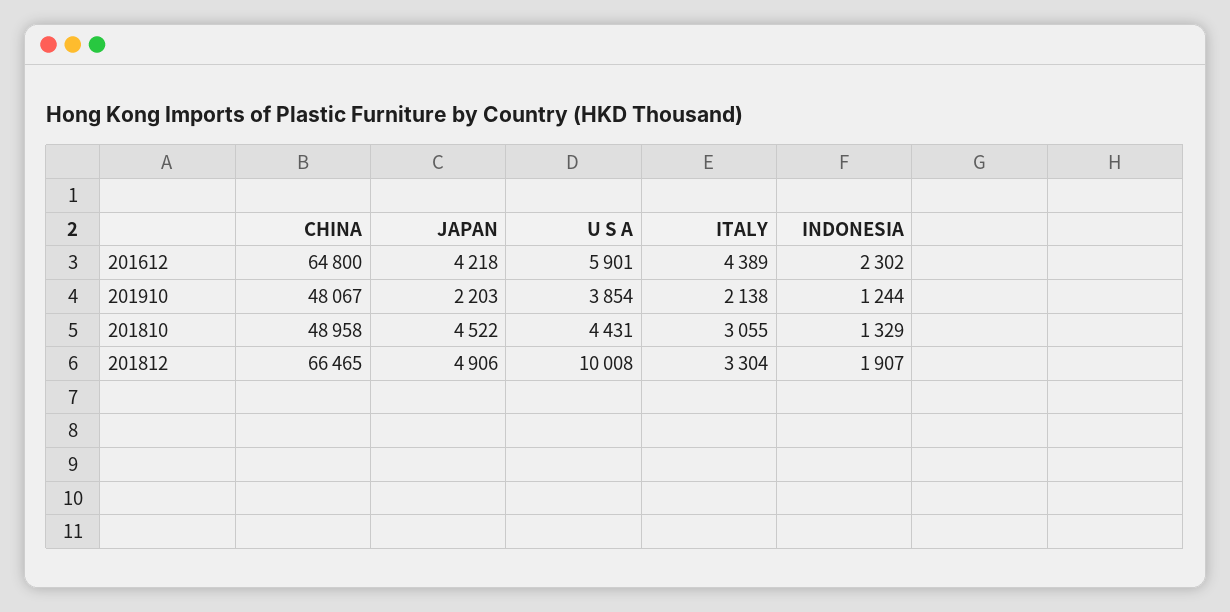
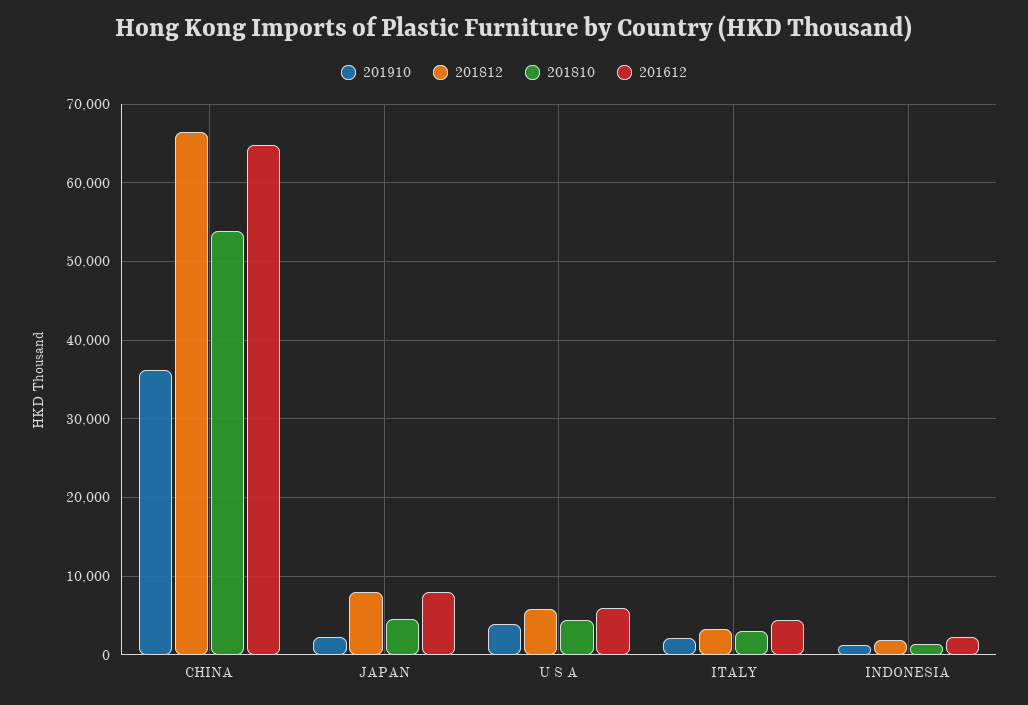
  {
    "201612": {
      "CHINA": 64800,
-     "JAPAN": 4218,
+     "JAPAN": 8000,
      "U S A": 5901,
      "ITALY": 4389,
      "INDONESIA": 2302
    },
    "201910": {
-     "CHINA": 48067,
+     "CHINA": 36000,
      "JAPAN": 2203,
      "U S A": 3854,
      "ITALY": 2138,
      "INDONESIA": 1244
    },
    "201810": {
-     "CHINA": 48958,
+     "CHINA": 54000,
      "JAPAN": 4522,
      "U S A": 4431,
      "ITALY": 3055,
      "INDONESIA": 1329
    },
    "201812": {
      "CHINA": 66465,
-     "JAPAN": 4906,
+     "JAPAN": 8000,
-     "U S A": 10008,
+     "U S A": 6000,
      "ITALY": 3304,
      "INDONESIA": 1907
    }
  }

